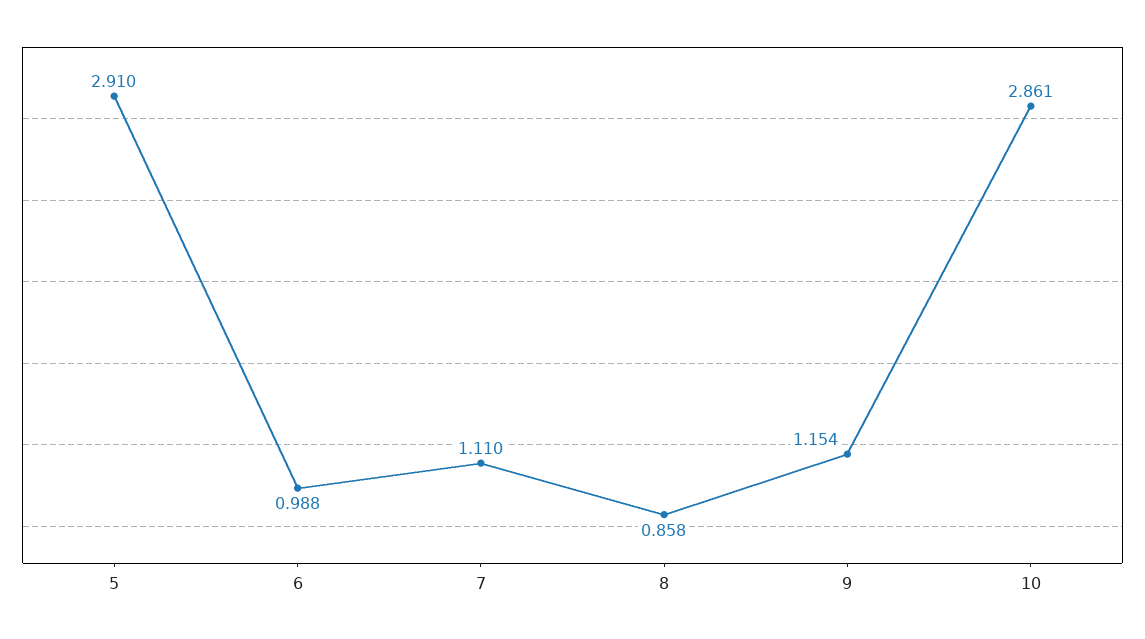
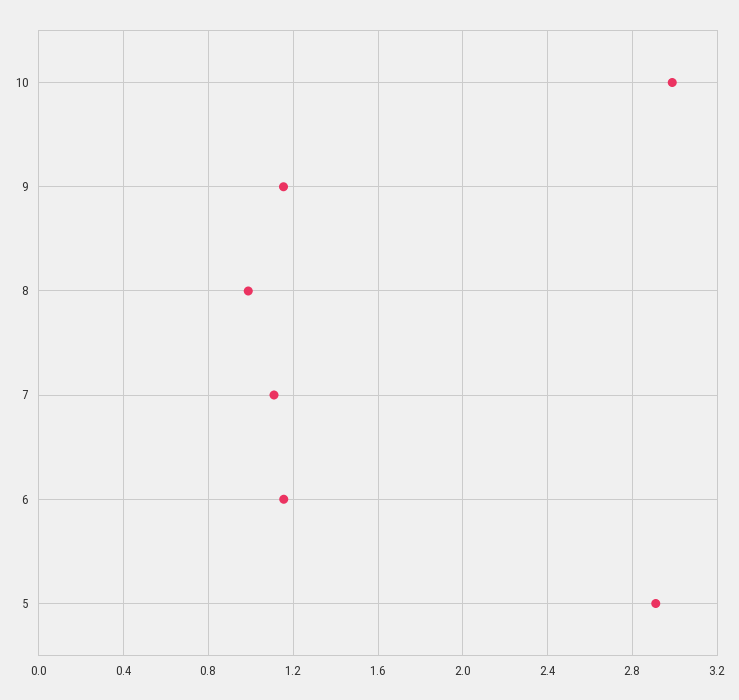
  {
    "5": 2.91,
-   "6": 0.988,
+   "6": 1.15,
    "7": 1.11,
-   "8": 0.858,
+   "8": 1,
    "9": 1.154,
-   "10": 2.861
+   "10": 3
  }

